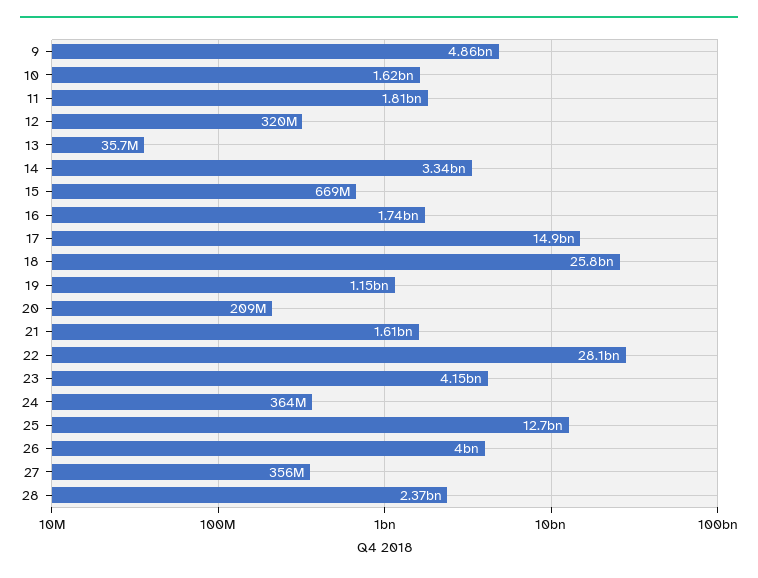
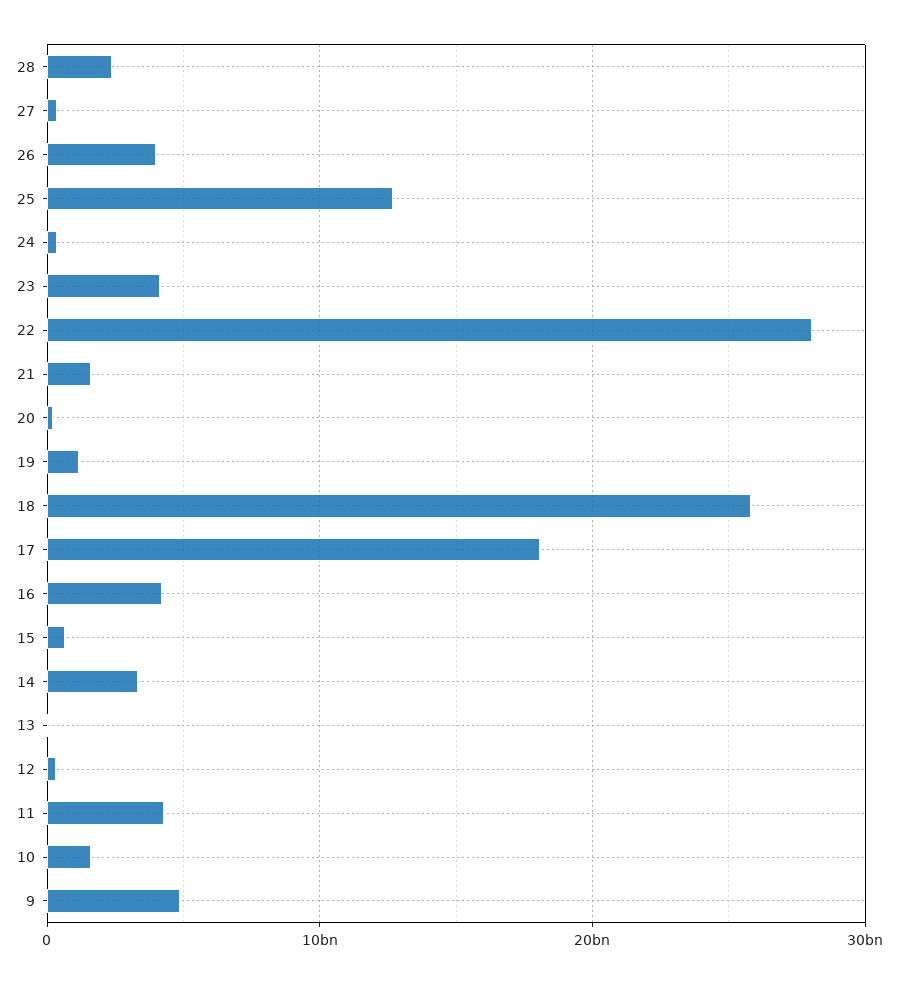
  {
    "9": 4860000000,
    "10": 1620000000,
-   "11": 1810000000,
+   "11": 4000000000,
    "12": 320000000,
    "13": 35700000,
    "14": 3340000000,
    "15": 669000000,
-   "16": 1740000000,
+   "16": 4000000000,
-   "17": 14900000000,
+   "17": 18000000000,
    "18": 25800000000,
    "19": 1150000000,
    "20": 209000000,
    "21": 1610000000,
    "22": 28100000000,
    "23": 4150000000,
    "24": 364000000,
    "25": 12700000000,
    "26": 4000000000,
    "27": 356000000,
    "28": 2370000000
  }

